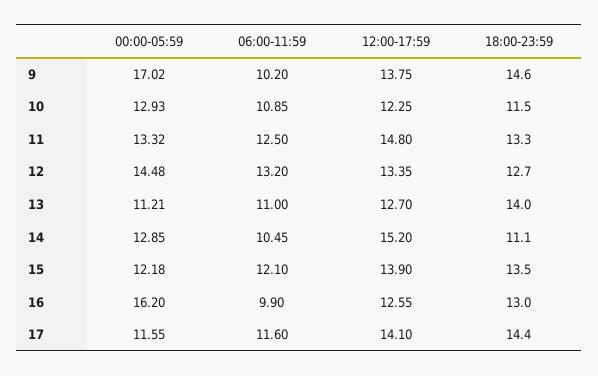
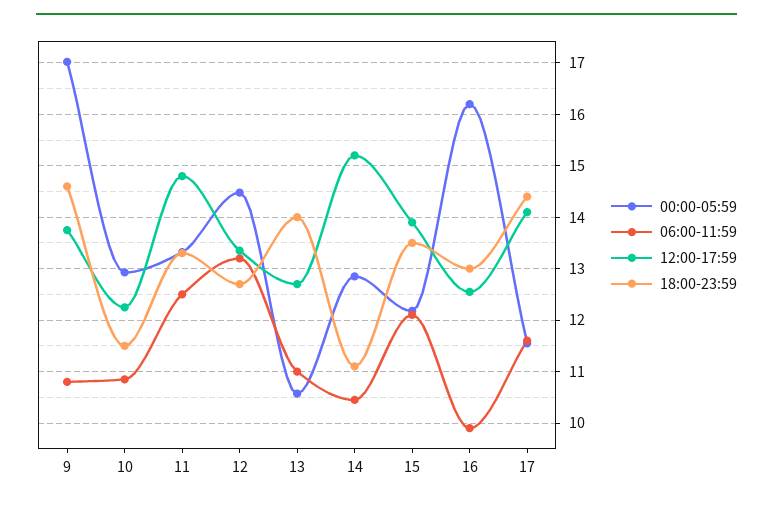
  {
    "00:00-05:59": {
      "9": 17.02,
      "10": 12.93,
      "11": 13.32,
      "12": 14.48,
-     "13": 11.21,
+     "13": 10.6,
      "14": 12.85,
      "15": 12.18,
      "16": 16.2,
      "17": 11.55
    },
    "06:00-11:59": {
-     "9": 10.2,
+     "9": 10.8,
      "10": 10.85,
      "11": 12.5,
      "12": 13.2,
      "13": 11,
      "14": 10.45,
      "15": 12.1,
      "16": 9.9,
      "17": 11.6
    },
    "12:00-17:59": {
      "9": 13.75,
      "10": 12.25,
      "11": 14.8,
      "12": 13.35,
      "13": 12.7,
      "14": 15.2,
      "15": 13.9,
      "16": 12.55,
      "17": 14.1
    },
    "18:00-23:59": {
      "9": 14.6,
      "10": 11.5,
      "11": 13.3,
      "12": 12.7,
      "13": 14,
      "14": 11.1,
      "15": 13.5,
      "16": 13,
      "17": 14.4
    }
  }

